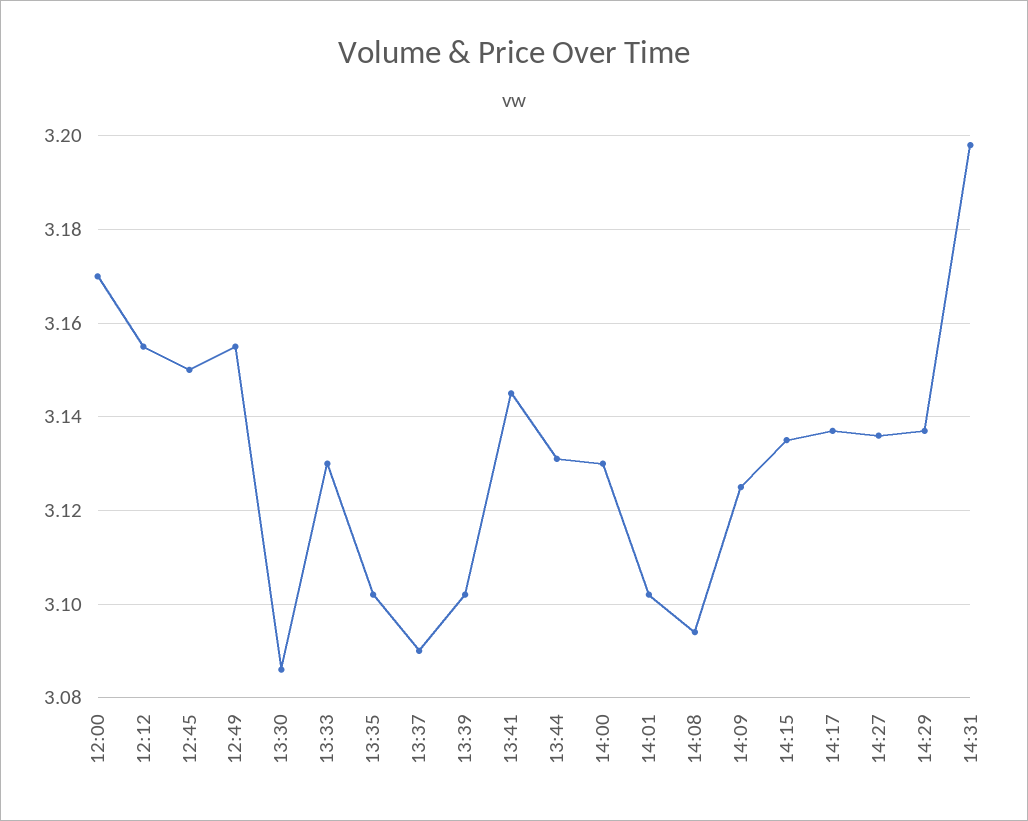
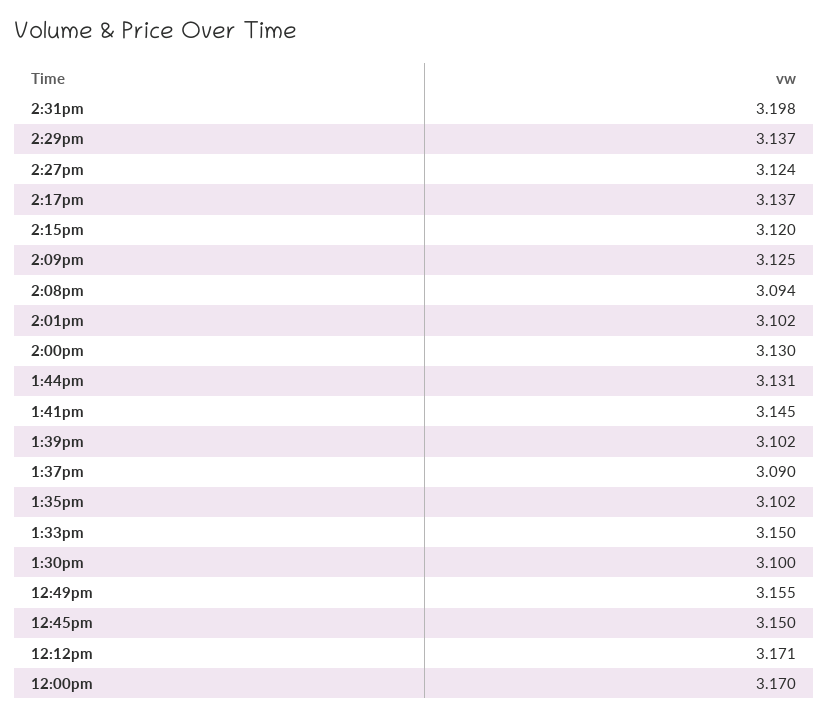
  {
    "12:00": 3.17,
-   "12:12": 3.155,
+   "12:12": 3.171,
    "12:45": 3.15,
    "12:49": 3.155,
-   "13:30": 3.085,
+   "13:30": 3.1,
-   "13:33": 3.13,
+   "13:33": 3.15,
    "13:35": 3.102,
    "13:37": 3.09,
    "13:39": 3.102,
    "13:41": 3.145,
    "13:44": 3.131,
    "14:00": 3.13,
    "14:01": 3.102,
    "14:08": 3.094,
    "14:09": 3.125,
-   "14:15": 3.135,
+   "14:15": 3.12,
    "14:17": 3.137,
-   "14:27": 3.135,
+   "14:27": 3.124,
    "14:29": 3.137,
    "14:31": 3.198
  }

